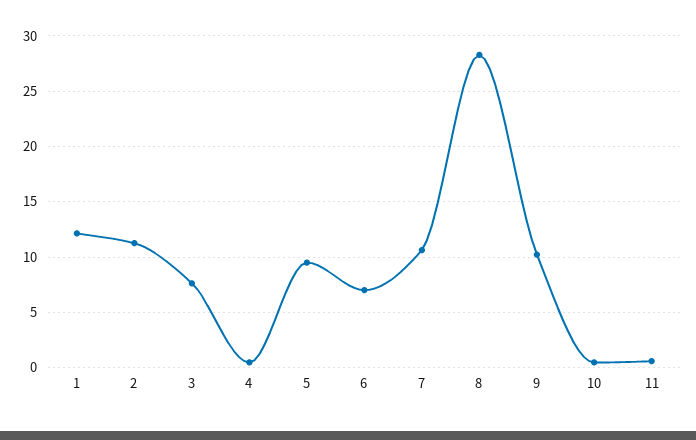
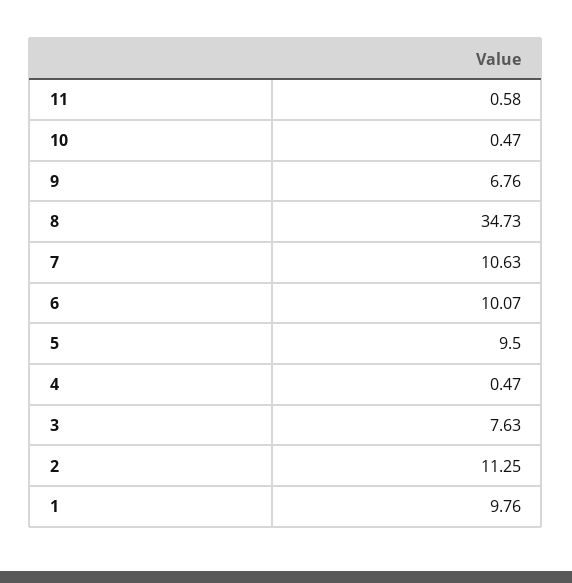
  {
-   "1": 12,
+   "1": 9.76,
    "2": 11.25,
    "3": 7.63,
    "4": 0.47,
    "5": 9.5,
-   "6": 7,
+   "6": 10.07,
    "7": 10.63,
-   "8": 28,
+   "8": 34.73,
-   "9": 10,
+   "9": 6.76,
    "10": 0.47,
    "11": 0.58
  }

